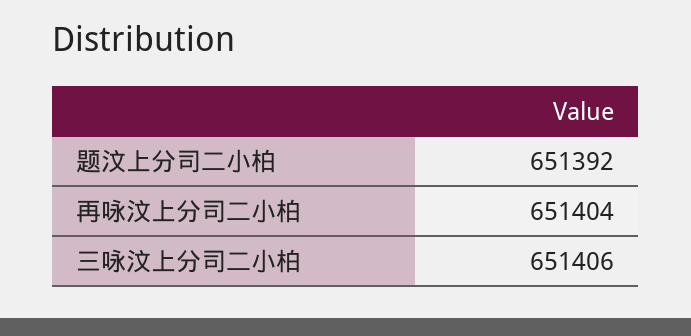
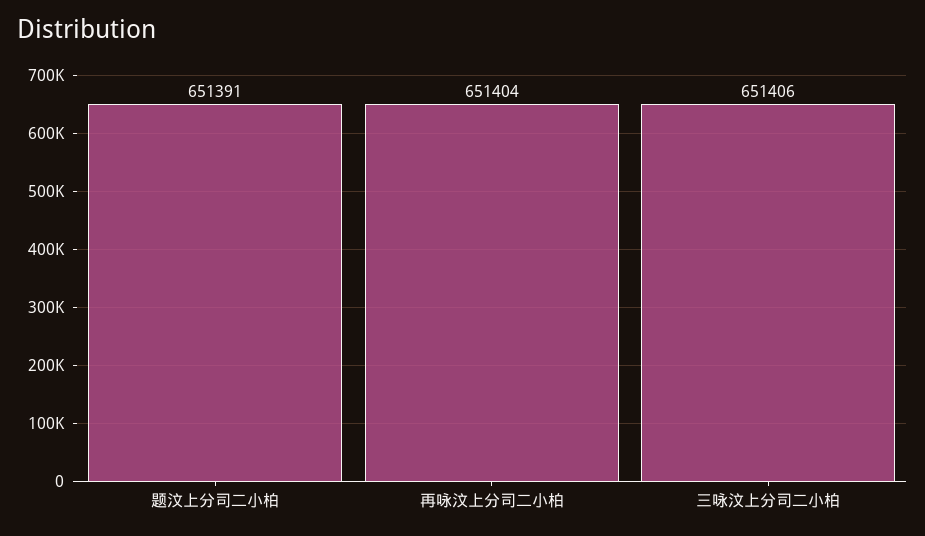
  {
-   "题汶上分司二小柏": 651392,
+   "题汶上分司二小柏": 651391,
    "再咏汶上分司二小柏": 651404,
    "三咏汶上分司二小柏": 651406
  }

